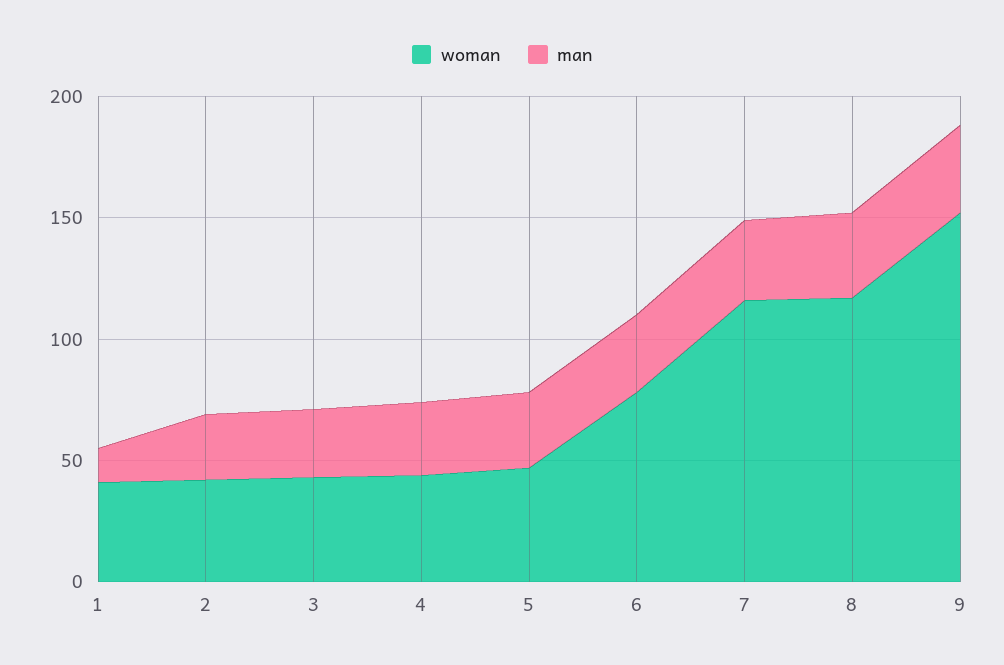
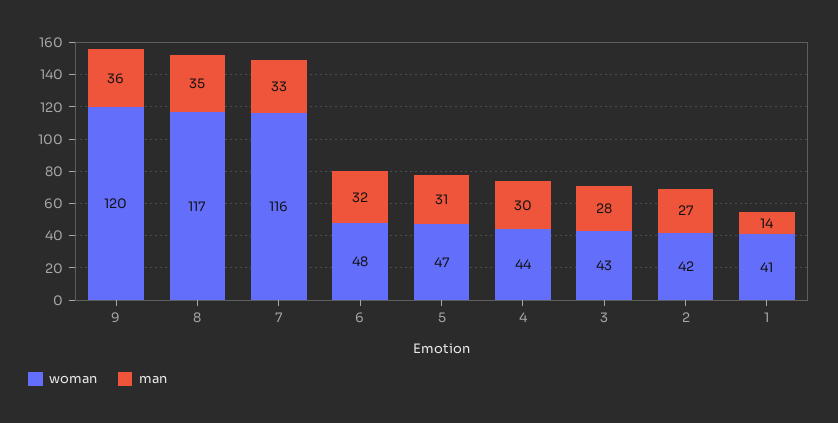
  {
    "woman": {
      "1": 41,
      "2": 42,
      "3": 43,
      "4": 44,
      "5": 47,
-     "6": 80,
+     "6": 48,
      "7": 116,
      "8": 117,
-     "9": 150
+     "9": 120
    },
    "man": {
      "1": 14,
      "2": 27,
      "3": 28,
      "4": 30,
      "5": 31,
      "6": 32,
      "7": 33,
      "8": 35,
      "9": 36
    }
  }

